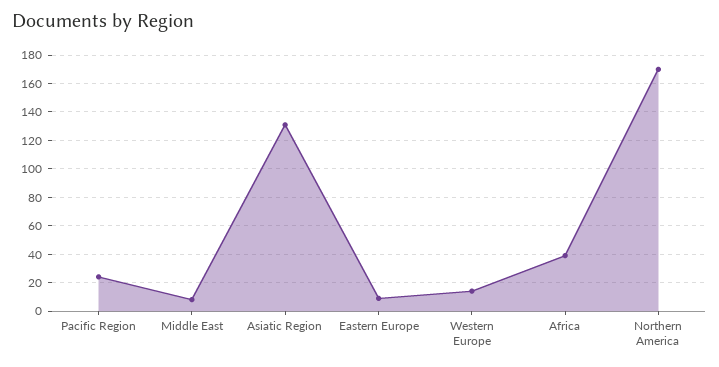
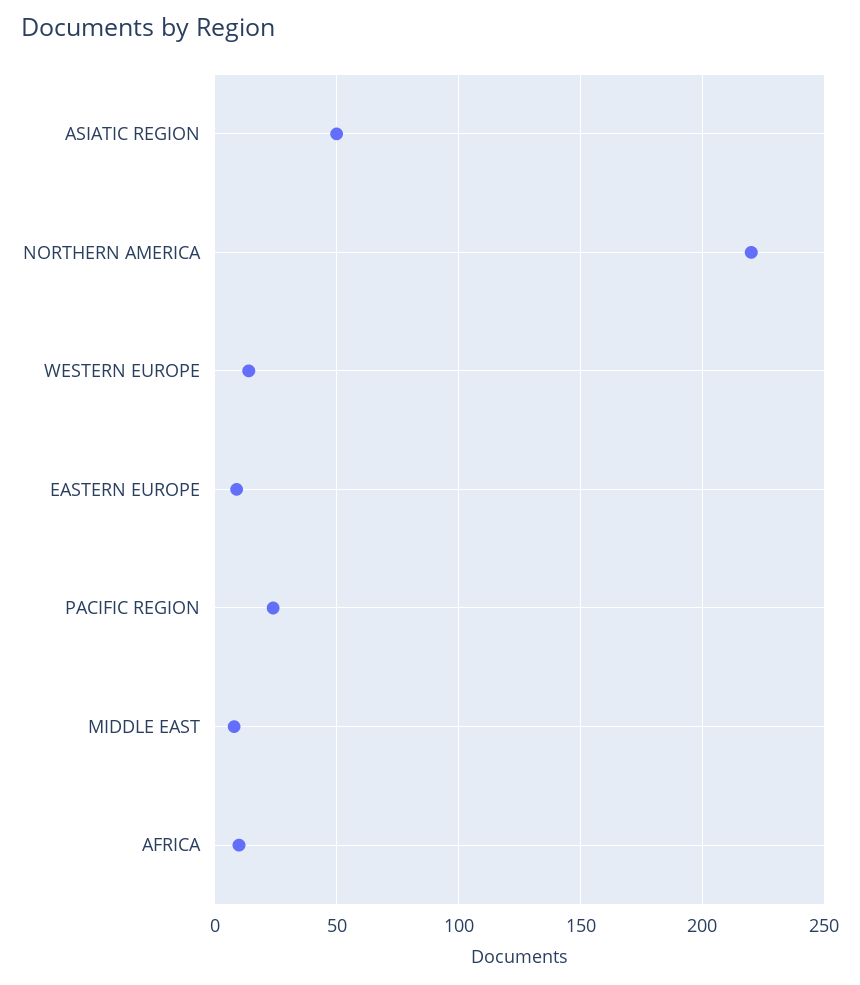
  {
    "Pacific Region": 25,
    "Middle East": 10,
-   "Asiatic Region": 130,
+   "Asiatic Region": 50,
    "Eastern Europe": 10,
    "Western Europe": 15,
-   "Africa": 40,
+   "Africa": 10,
-   "Northern America": 170
+   "Northern America": 220
  }

